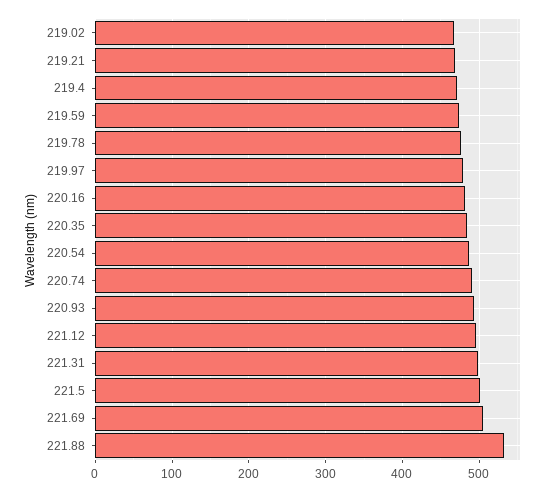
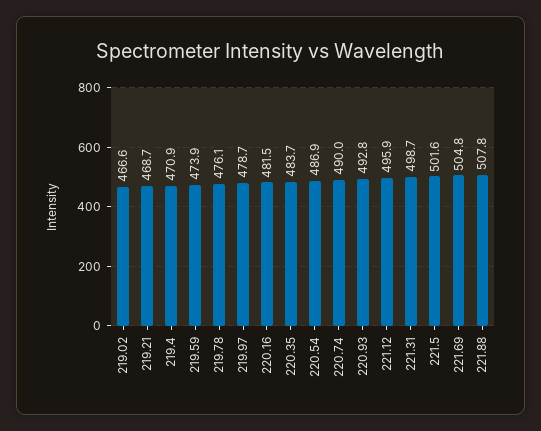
  {
    "219.02": 466.6,
    "219.21": 468.7,
    "219.4": 470.9,
    "219.59": 473.9,
    "219.78": 476.1,
    "219.97": 478.7,
    "220.16": 481.5,
    "220.35": 483.7,
    "220.54": 486.9,
    "220.74": 490,
    "220.93": 492.8,
    "221.12": 495.9,
    "221.31": 498.7,
    "221.5": 501.6,
    "221.69": 504.8,
-   "221.88": 530
+   "221.88": 507.8
  }

